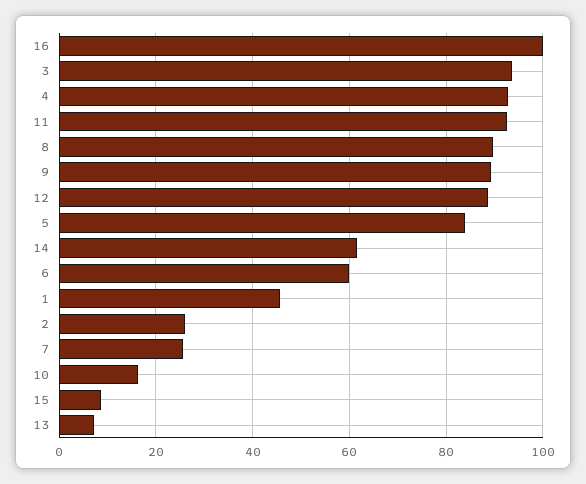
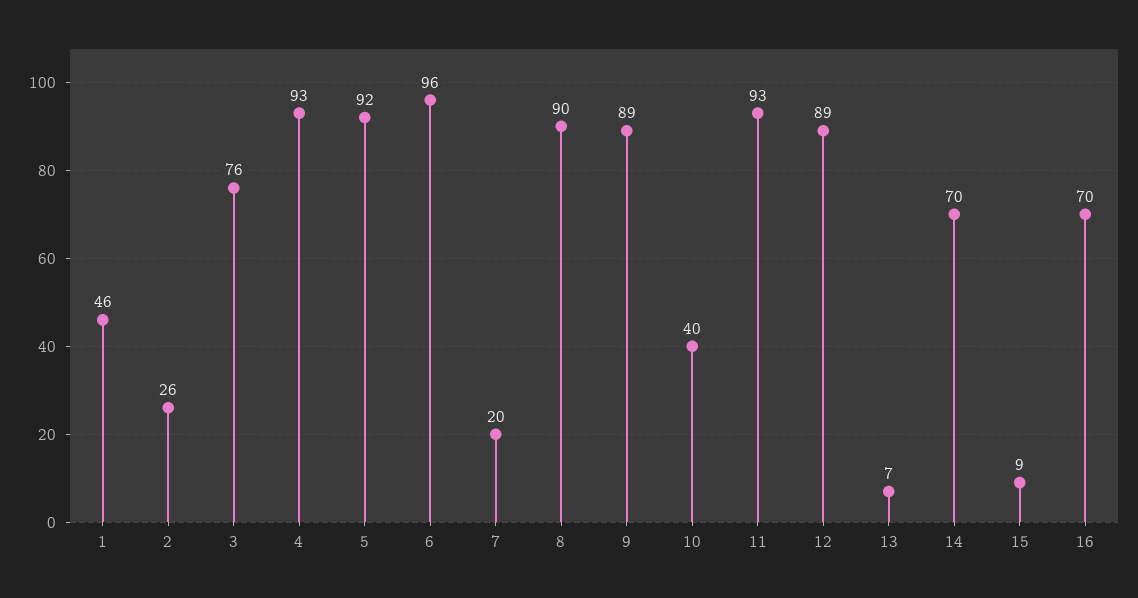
  {
-   "16": 100,
+   "16": 70,
-   "3": 94,
+   "3": 76,
    "4": 93,
    "11": 93,
    "8": 90,
    "9": 89,
    "12": 89,
-   "5": 84,
+   "5": 92,
-   "14": 62,
+   "14": 70,
-   "6": 60,
+   "6": 96,
    "1": 46,
    "2": 26,
-   "7": 26,
+   "7": 20,
-   "10": 16,
+   "10": 40,
    "15": 9,
    "13": 7
  }

